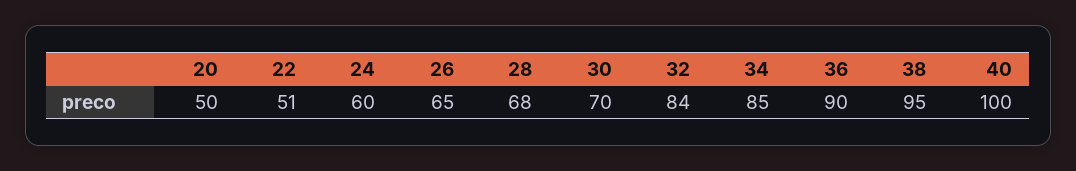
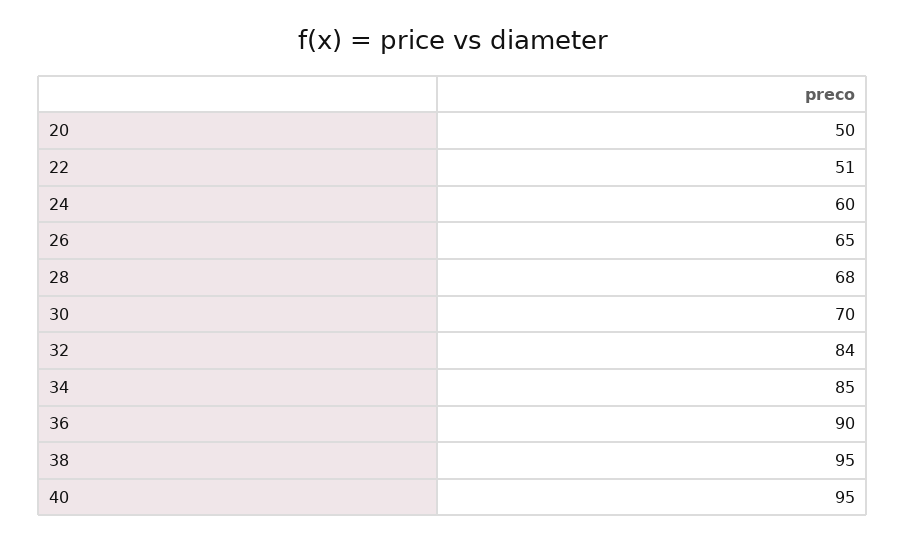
  {
    "20": 50,
    "22": 51,
    "24": 60,
    "26": 65,
    "28": 68,
    "30": 70,
    "32": 84,
    "34": 85,
    "36": 90,
    "38": 95,
-   "40": 100
+   "40": 95
  }

